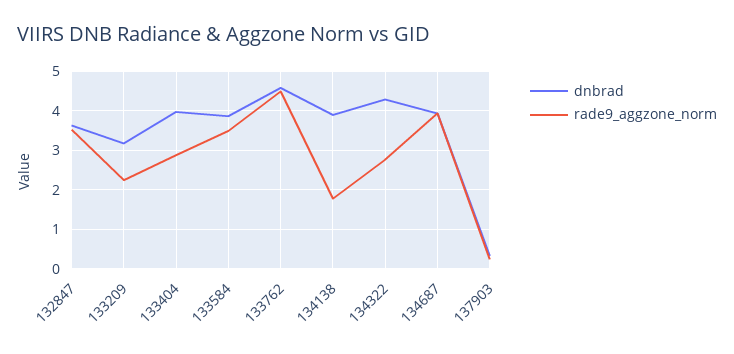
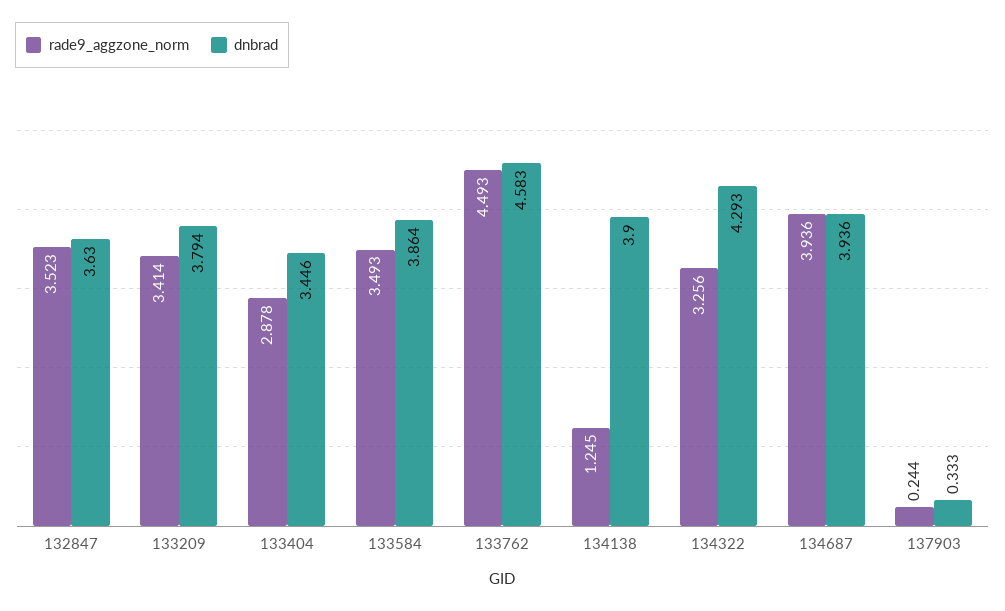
  {
    "dnbrad": {
      "132847": 3.63,
-     "133209": 3.2,
+     "133209": 3.794,
-     "133404": 4,
+     "133404": 3.446,
      "133584": 3.864,
      "133762": 4.583,
      "134138": 3.9,
      "134322": 4.293,
      "134687": 3.936,
      "137903": 0.333
    },
    "rade9_aggzone_norm": {
      "132847": 3.523,
-     "133209": 2.2,
+     "133209": 3.414,
      "133404": 2.878,
      "133584": 3.493,
      "133762": 4.493,
-     "134138": 1.8,
+     "134138": 1.245,
-     "134322": 2.8,
+     "134322": 3.256,
      "134687": 3.936,
      "137903": 0.244
    }
  }

